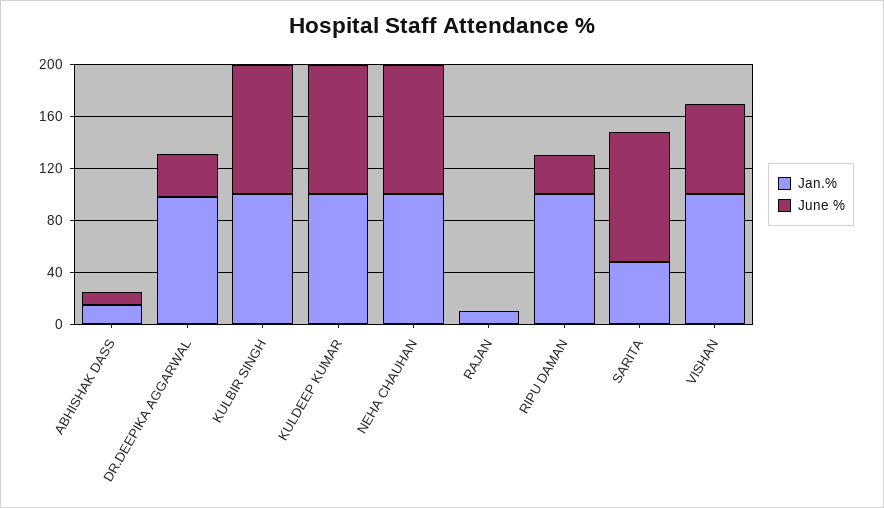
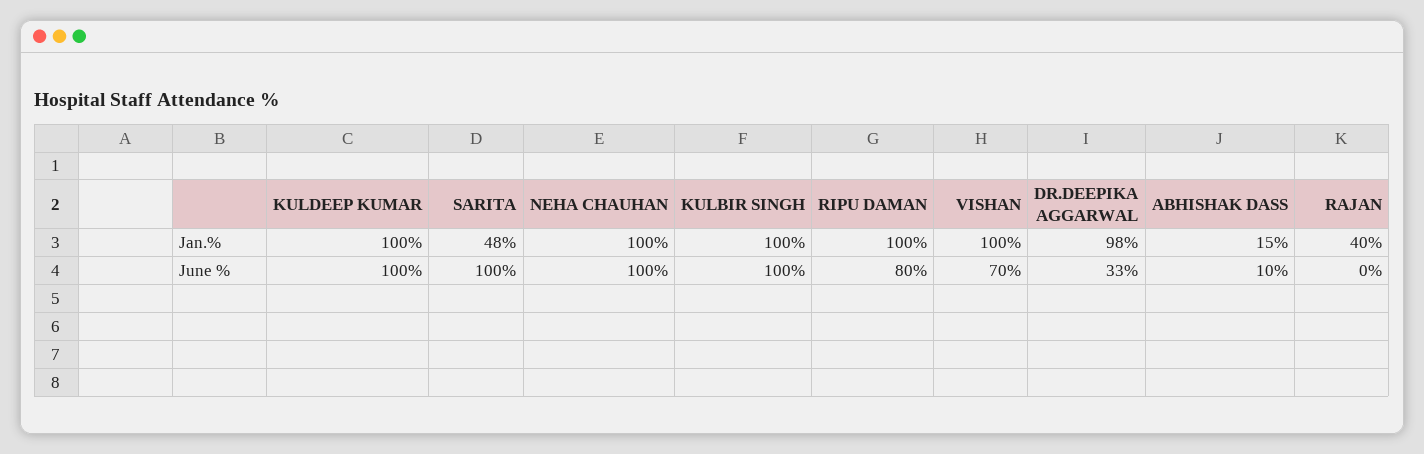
  {
    "Jan.%": {
      "ABHISHAK DASS": 15,
      "DR.DEEPIKA AGGARWAL": 98,
      "KULBIR SINGH": 100,
      "KULDEEP KUMAR": 100,
      "NEHA CHAUHAN": 100,
-     "RAJAN": 10,
+     "RAJAN": 40,
      "RIPU DAMAN": 100,
      "SARITA": 48,
      "VISHAN": 100
    },
    "June %": {
      "ABHISHAK DASS": 10,
      "DR.DEEPIKA AGGARWAL": 33,
      "KULBIR SINGH": 100,
      "KULDEEP KUMAR": 100,
      "NEHA CHAUHAN": 100,
      "RAJAN": 0,
-     "RIPU DAMAN": 30,
+     "RIPU DAMAN": 80,
      "SARITA": 100,
      "VISHAN": 70
    }
  }

